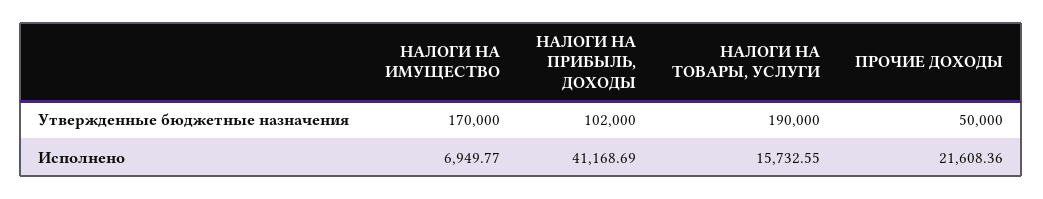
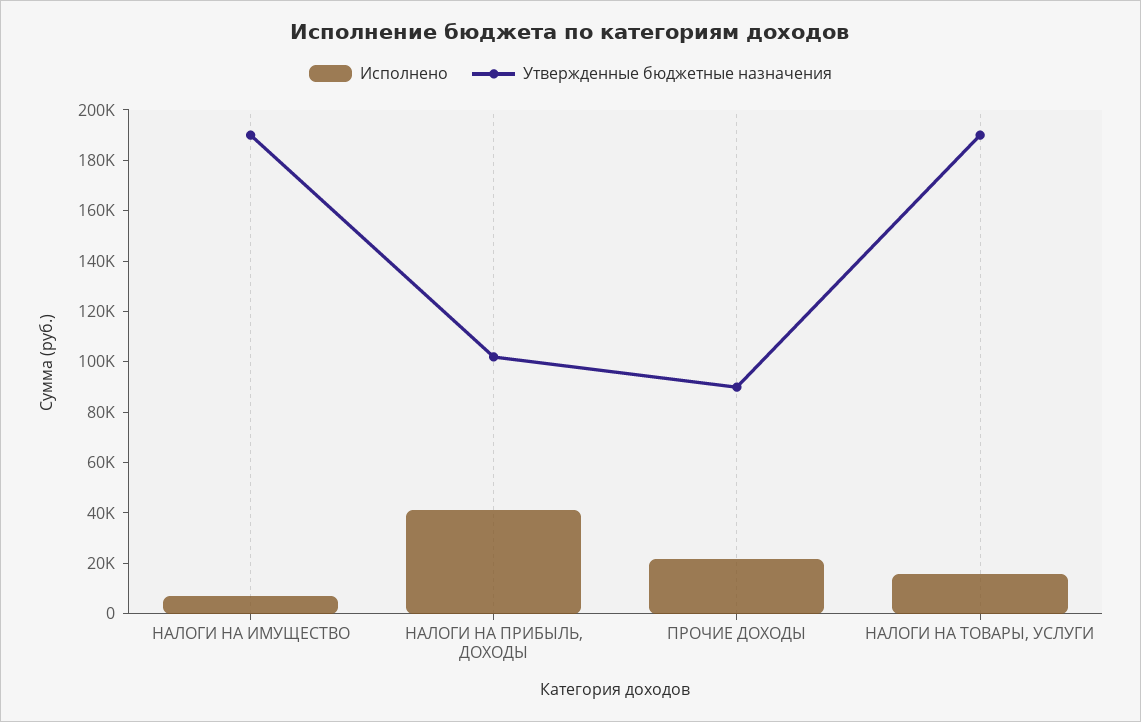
  {
    "Утвержденные бюджетные назначения": {
-     "НАЛОГИ НА ИМУЩЕСТВО": 170000,
+     "НАЛОГИ НА ИМУЩЕСТВО": 190000,
      "НАЛОГИ НА ПРИБЫЛЬ, ДОХОДЫ": 102000,
      "НАЛОГИ НА ТОВАРЫ, УСЛУГИ": 190000,
-     "ПРОЧИЕ ДОХОДЫ": 50000
+     "ПРОЧИЕ ДОХОДЫ": 90000
    },
    "Исполнено": {
      "НАЛОГИ НА ИМУЩЕСТВО": 6949.77,
      "НАЛОГИ НА ПРИБЫЛЬ, ДОХОДЫ": 41168.69,
      "НАЛОГИ НА ТОВАРЫ, УСЛУГИ": 15732.55,
      "ПРОЧИЕ ДОХОДЫ": 21608.36
    }
  }

